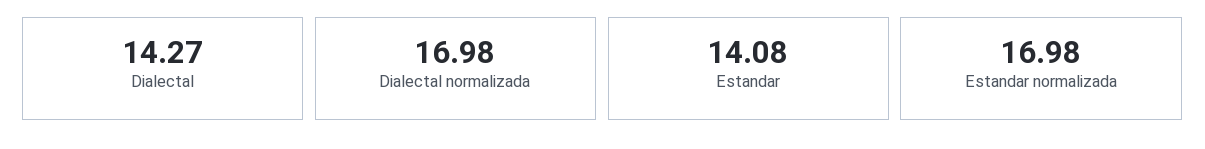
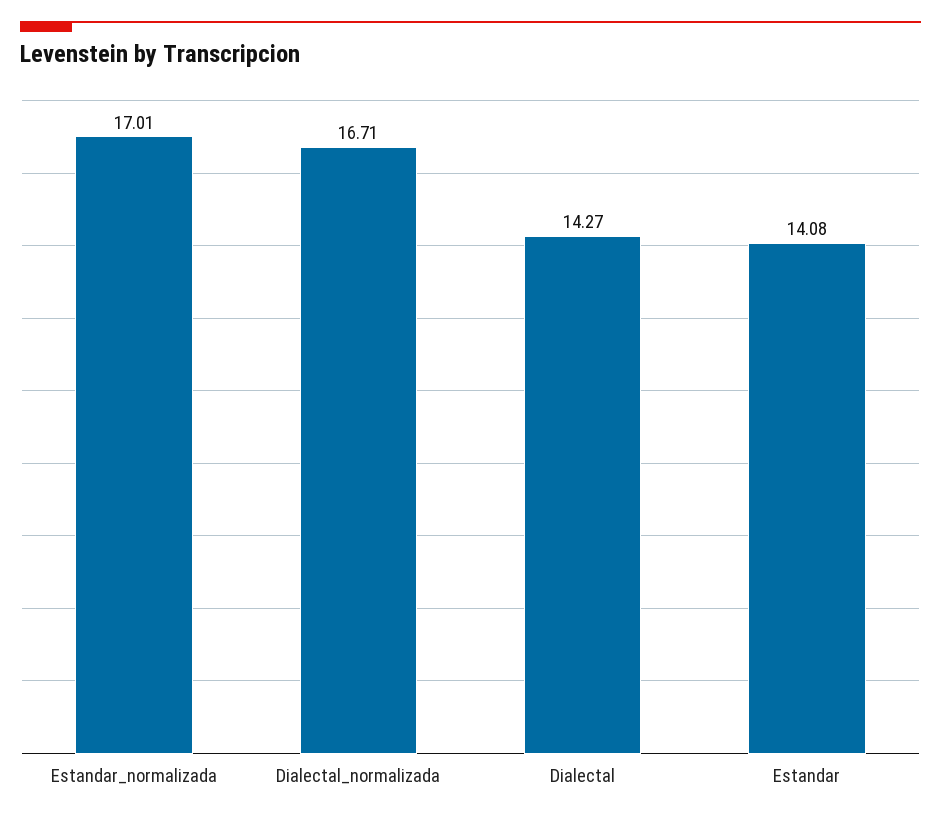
  {
    "Dialectal": 14.27,
-   "Dialectal normalizada": 16.98,
+   "Dialectal normalizada": 16.71,
    "Estandar": 14.08,
-   "Estandar normalizada": 16.98
+   "Estandar normalizada": 17.01
  }

